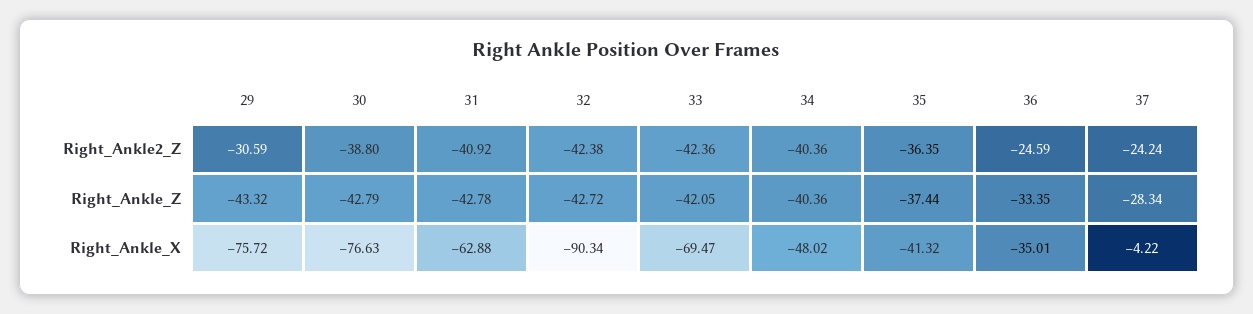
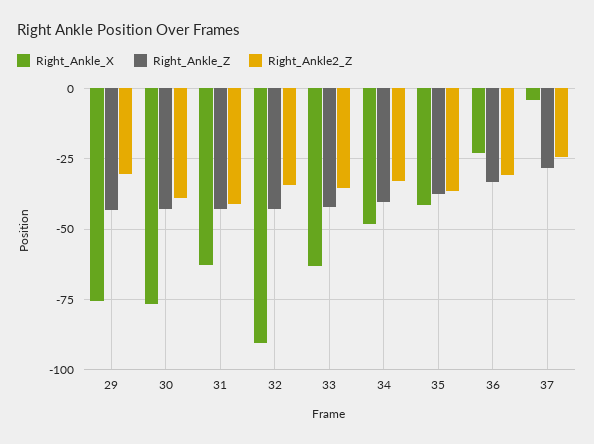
  {
    "Right_Ankle2_Z": {
      "29": -30.59,
      "30": -38.8,
      "31": -40.92,
-     "32": -42.38,
+     "32": -35,
-     "33": -42.36,
+     "33": -35,
-     "34": -40.36,
+     "34": -32.5,
      "35": -36.35,
-     "36": -24.59,
+     "36": -30,
      "37": -24.24
    },
    "Right_Ankle_Z": {
      "29": -43.32,
      "30": -42.79,
      "31": -42.78,
      "32": -42.72,
      "33": -42.05,
      "34": -40.36,
      "35": -37.44,
      "36": -33.35,
      "37": -28.34
    },
    "Right_Ankle_X": {
      "29": -75.72,
      "30": -76.63,
      "31": -62.88,
      "32": -90.34,
-     "33": -69.47,
+     "33": -62.5,
      "34": -48.02,
      "35": -41.32,
-     "36": -35.01,
+     "36": -22.5,
      "37": -4.22
    }
  }

